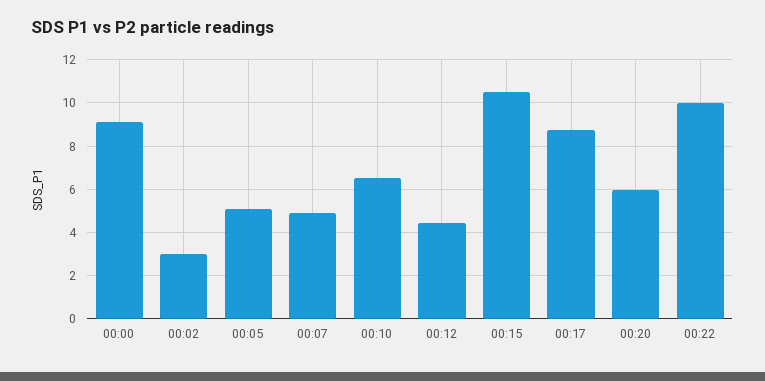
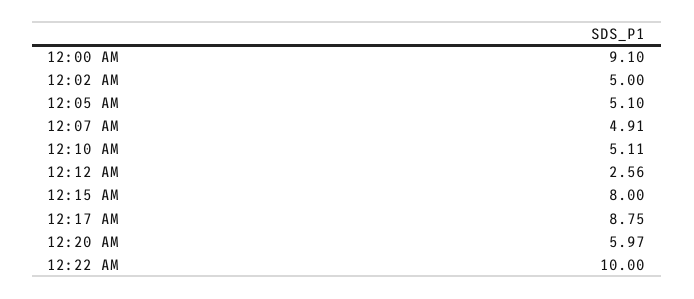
  {
    "00:00": 9.1,
-   "00:02": 3,
+   "00:02": 5,
    "00:05": 5.1,
    "00:07": 4.91,
-   "00:10": 6.5,
+   "00:10": 5.11,
-   "00:12": 4.5,
+   "00:12": 2.56,
-   "00:15": 10.5,
+   "00:15": 8,
    "00:17": 8.75,
    "00:20": 5.97,
    "00:22": 10
  }

